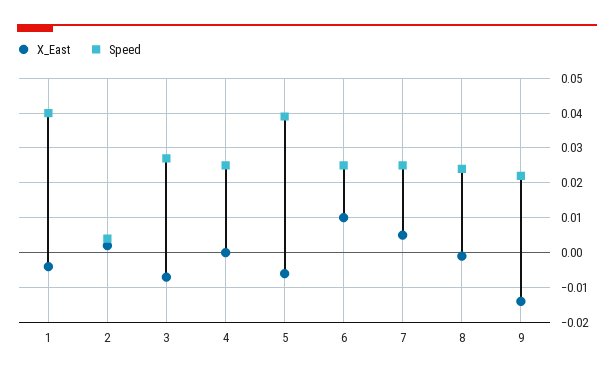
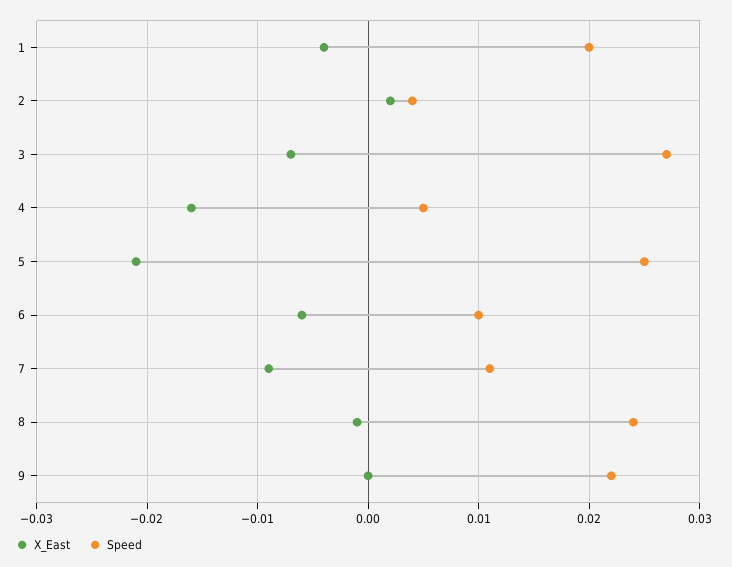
  {
    "X_East": {
      "1": -0.004,
      "2": 0.002,
      "3": -0.007,
-     "4": 0,
+     "4": -0.016,
-     "5": -0.005,
+     "5": -0.021,
-     "6": 0.01,
+     "6": -0.006,
-     "7": 0.005,
+     "7": -0.009,
      "8": -0.001,
-     "9": -0.015
+     "9": 0
    },
    "Speed": {
-     "1": 0.04,
+     "1": 0.02,
      "2": 0.004,
      "3": 0.027,
-     "4": 0.025,
+     "4": 0.005,
-     "5": 0.04,
+     "5": 0.025,
-     "6": 0.025,
+     "6": 0.01,
-     "7": 0.025,
+     "7": 0.011,
      "8": 0.024,
      "9": 0.022
    }
  }

